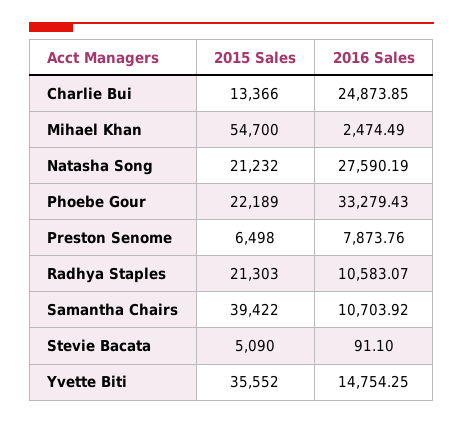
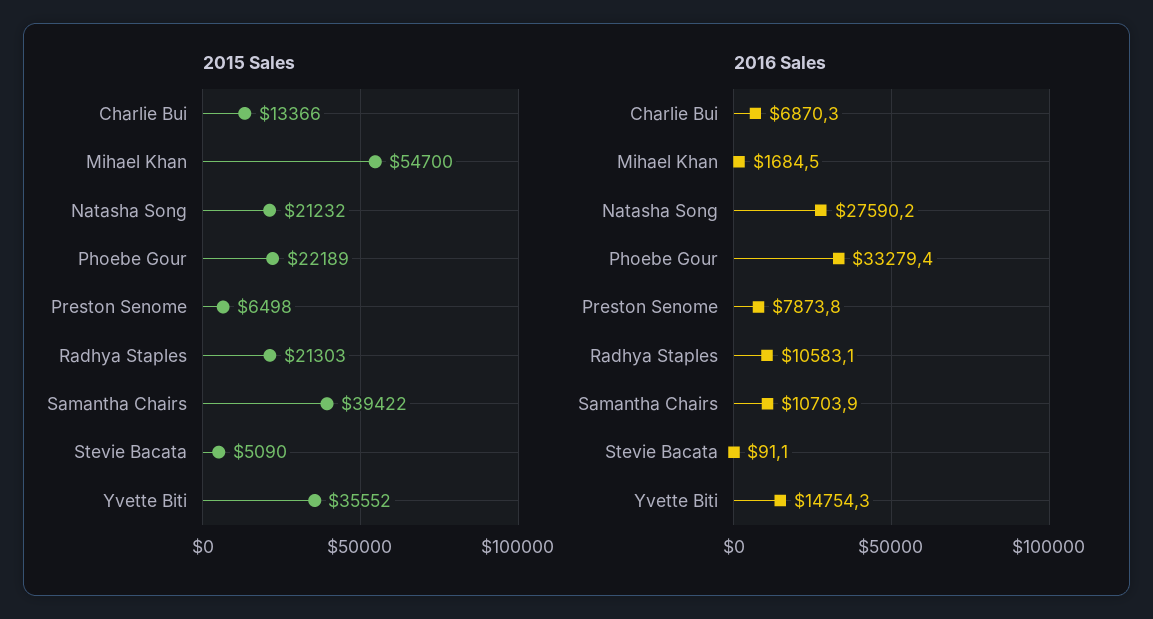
  {
    "2015 Sales": {
      "Charlie Bui": 13366,
      "Mihael Khan": 54700,
      "Natasha Song": 21232,
      "Phoebe Gour": 22189,
      "Preston Senome": 6498,
      "Radhya Staples": 21303,
      "Samantha Chairs": 39422,
      "Stevie Bacata": 5090,
      "Yvette Biti": 35552
    },
    "2016 Sales": {
-     "Charlie Bui": 24873.85,
+     "Charlie Bui": 6870.3,
-     "Mihael Khan": 2474.49,
+     "Mihael Khan": 1684.5,
      "Natasha Song": 27590.19,
      "Phoebe Gour": 33279.43,
      "Preston Senome": 7873.76,
      "Radhya Staples": 10583.07,
      "Samantha Chairs": 10703.92,
      "Stevie Bacata": 91.1,
      "Yvette Biti": 14754.25
    }
  }

